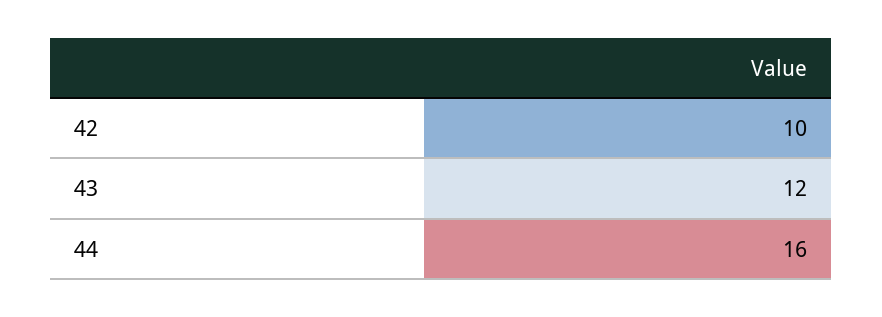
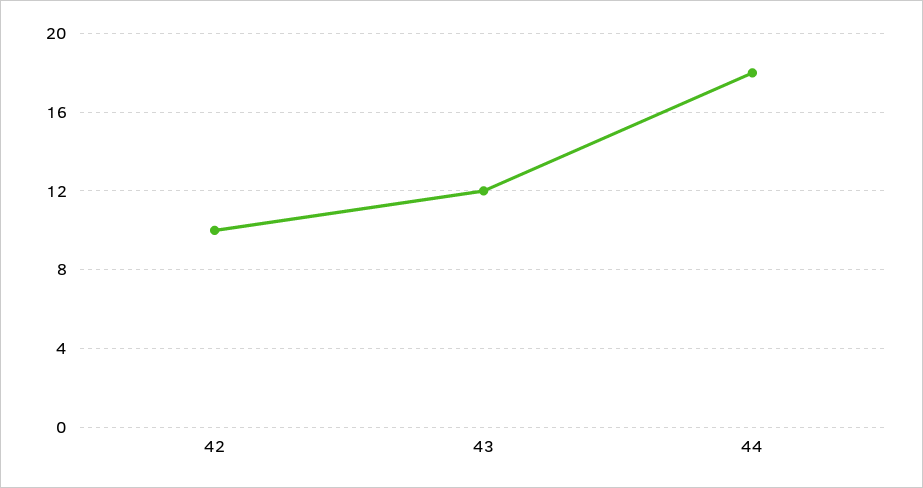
  {
    "42": 10,
    "43": 12,
-   "44": 16
+   "44": 18
  }

